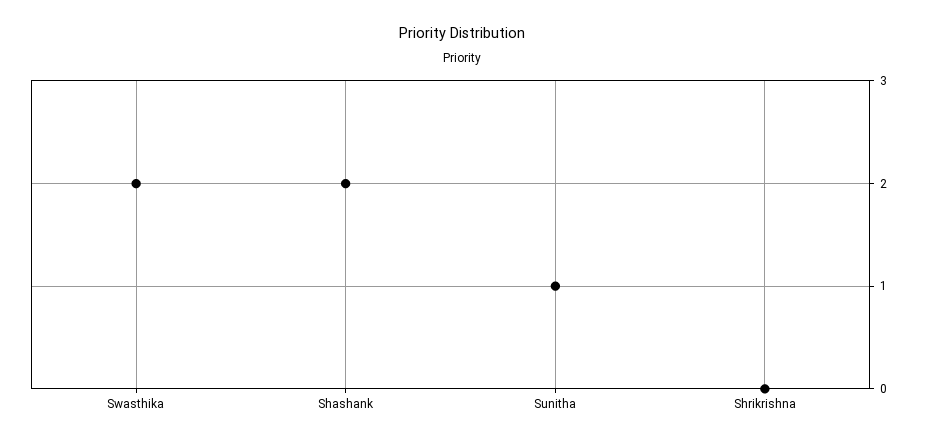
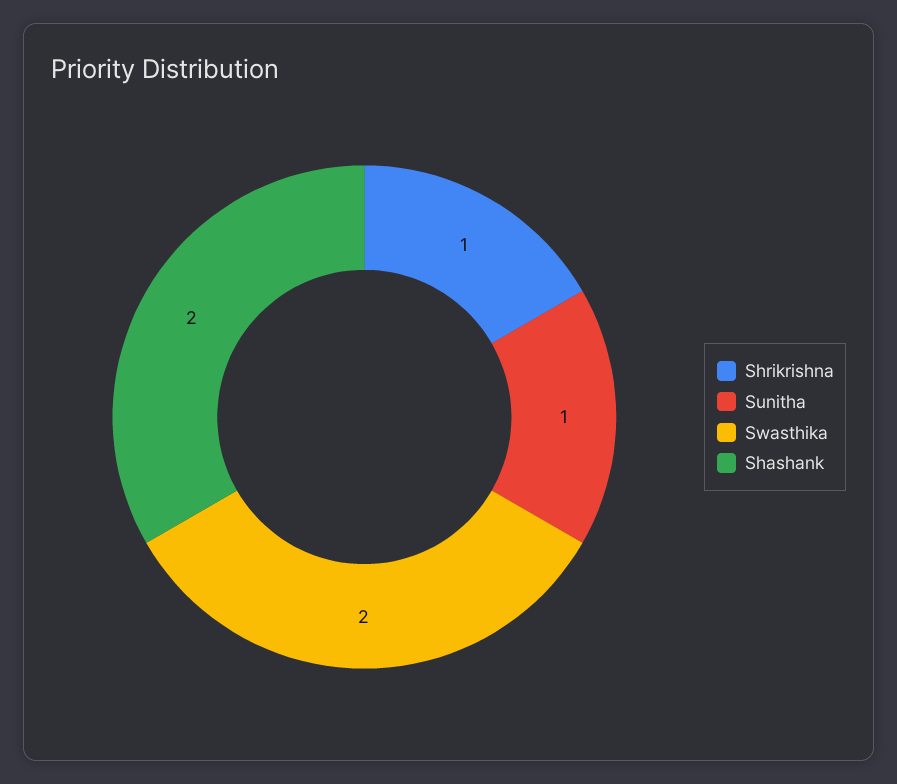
  {
    "Swasthika": 2,
    "Shashank": 2,
    "Sunitha": 1,
-   "Shrikrishna": 0
+   "Shrikrishna": 1
  }

